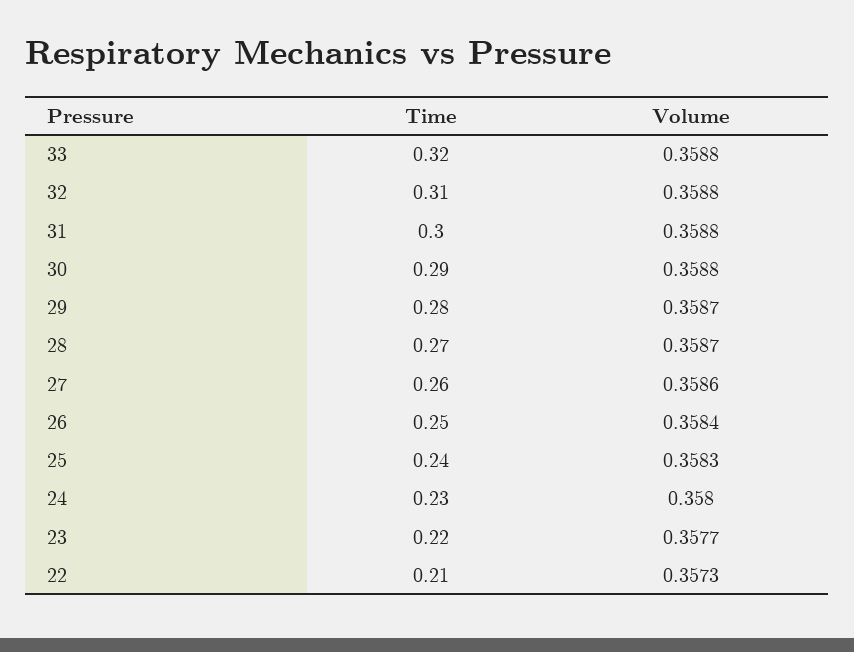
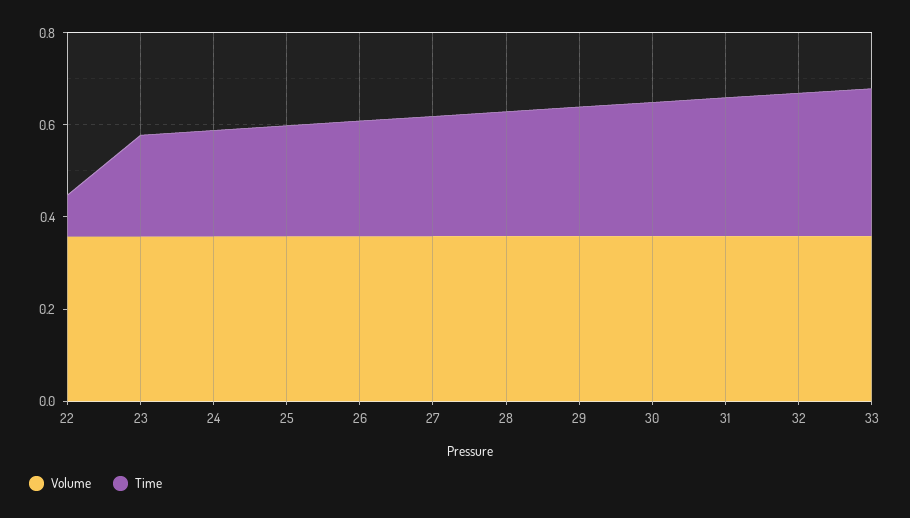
  {
    "Time": {
      "33": 0.32,
      "32": 0.31,
      "31": 0.3,
      "30": 0.29,
      "29": 0.28,
      "28": 0.27,
      "27": 0.26,
      "26": 0.25,
      "25": 0.24,
      "24": 0.23,
      "23": 0.22,
-     "22": 0.21
+     "22": 0.1
    },
    "Volume": {
      "33": 0.3588,
      "32": 0.3588,
      "31": 0.3588,
      "30": 0.3588,
      "29": 0.3587,
      "28": 0.3587,
      "27": 0.3586,
      "26": 0.3584,
      "25": 0.3583,
      "24": 0.358,
      "23": 0.3577,
      "22": 0.3573
    }
  }

